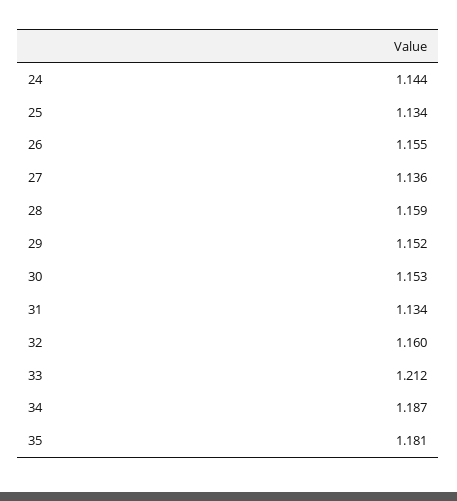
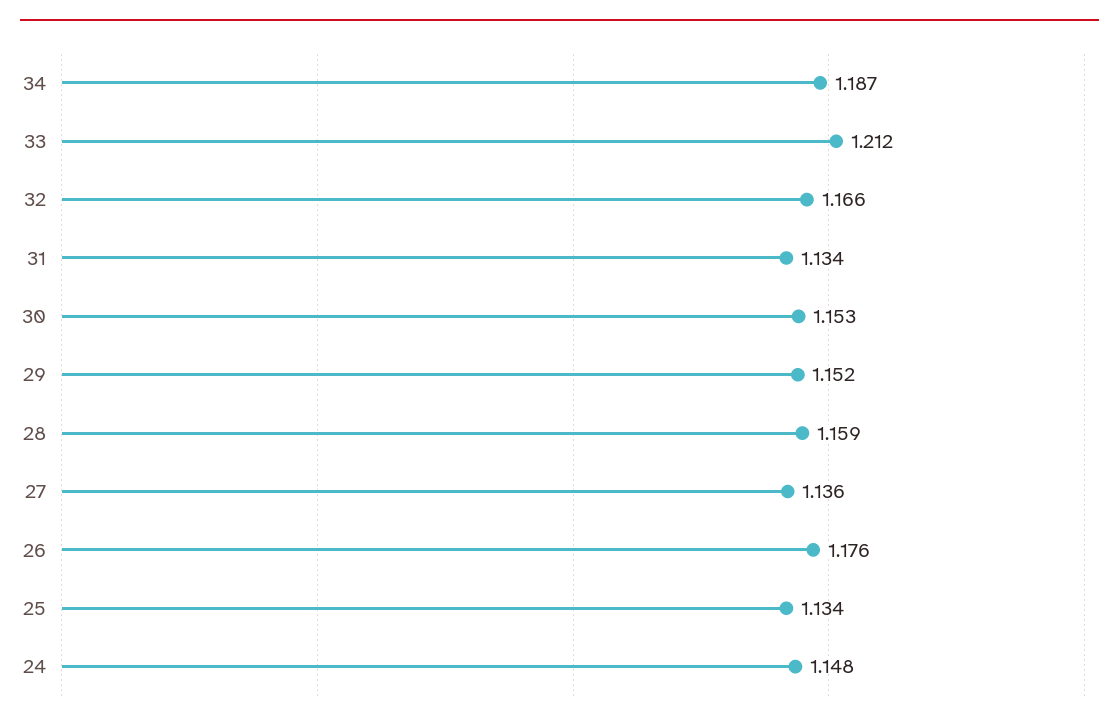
  {
-   "24": 1.144,
+   "24": 1.148,
    "25": 1.134,
-   "26": 1.155,
+   "26": 1.176,
    "27": 1.136,
    "28": 1.159,
    "29": 1.152,
    "30": 1.153,
    "31": 1.134,
-   "32": 1.16,
+   "32": 1.166,
    "33": 1.212,
-   "34": 1.187,
+   "34": 1.187
-   "35": 1.181
  }

